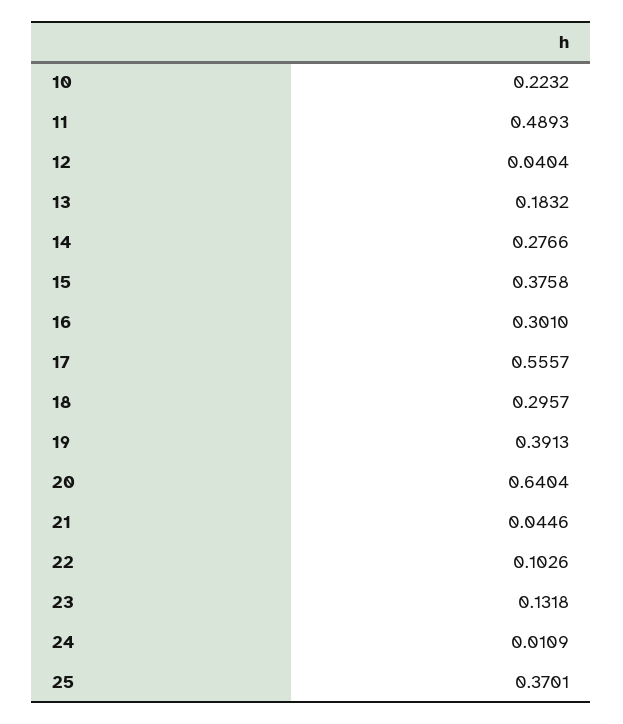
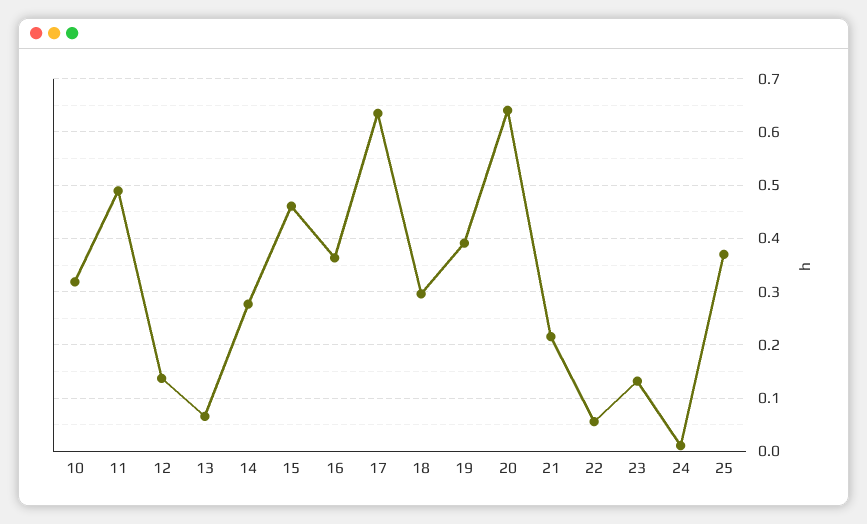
  {
-   "10": 0.2232,
+   "10": 0.32,
    "11": 0.4893,
-   "12": 0.0404,
+   "12": 0.14,
-   "13": 0.1832,
+   "13": 0.06,
    "14": 0.2766,
-   "15": 0.3758,
+   "15": 0.46,
-   "16": 0.301,
+   "16": 0.36,
-   "17": 0.5557,
+   "17": 0.64,
    "18": 0.2957,
    "19": 0.3913,
    "20": 0.6404,
-   "21": 0.0446,
+   "21": 0.22,
-   "22": 0.1026,
+   "22": 0.06,
    "23": 0.1318,
    "24": 0.0109,
    "25": 0.3701
  }

